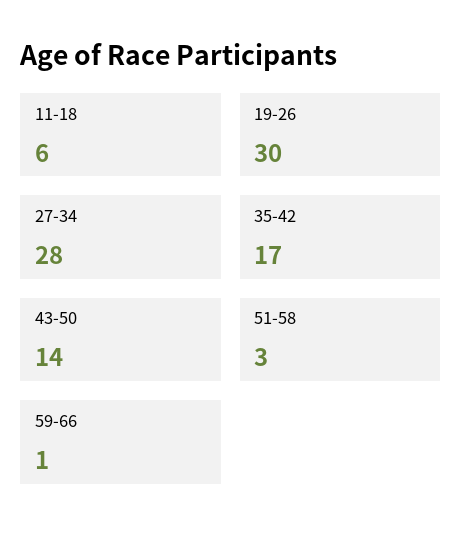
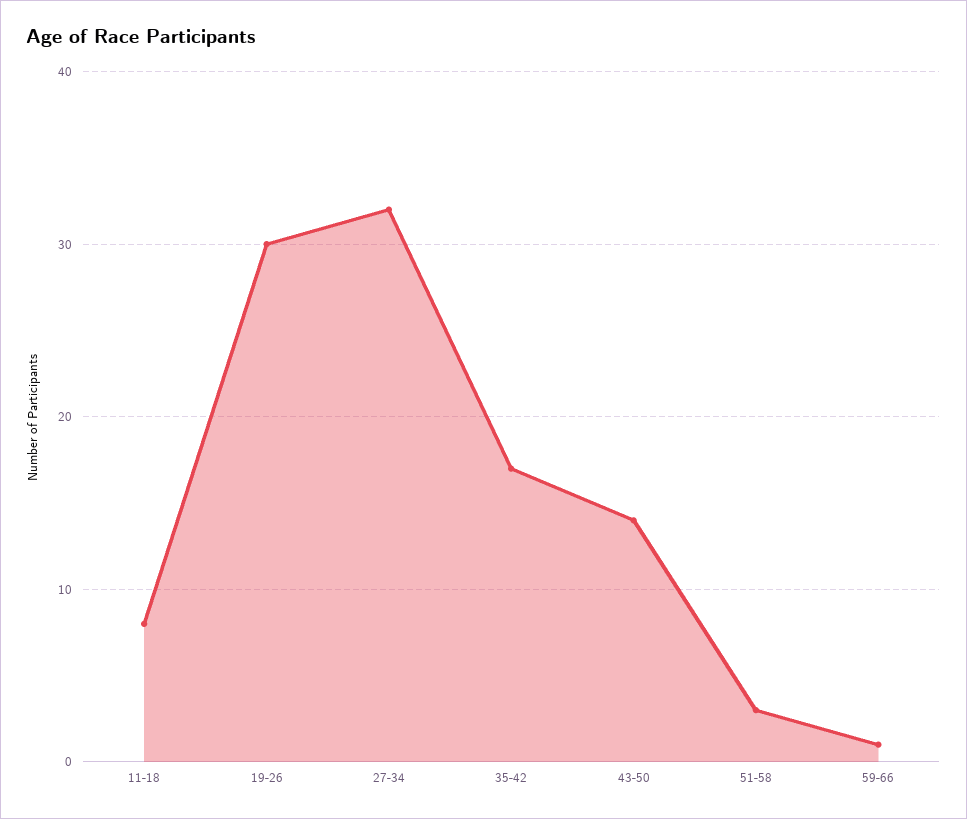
  {
-   "11-18": 6,
+   "11-18": 8,
    "19-26": 30,
-   "27-34": 28,
+   "27-34": 32,
    "35-42": 17,
    "43-50": 14,
    "51-58": 3,
    "59-66": 1
  }

